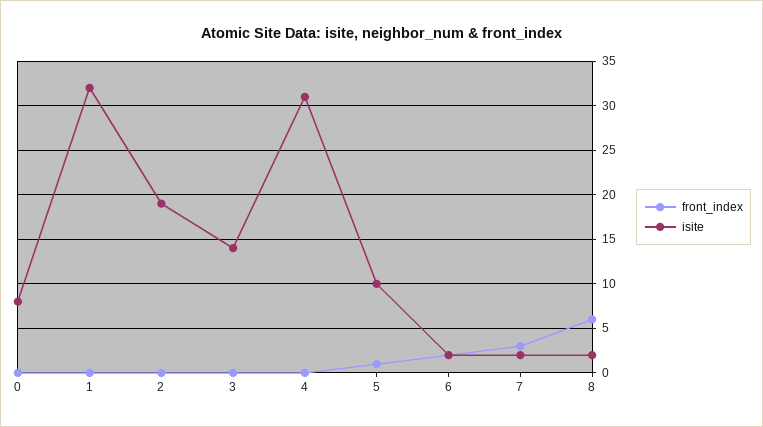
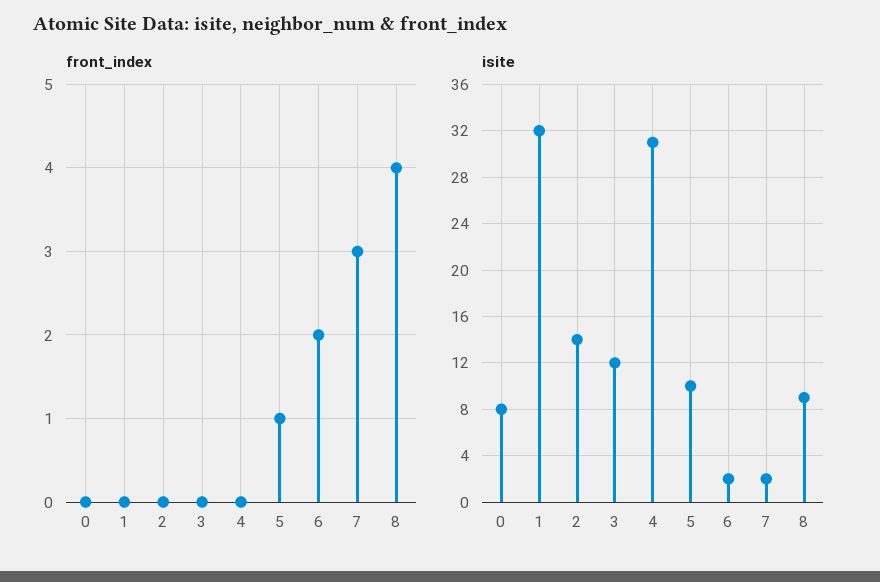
  {
    "front_index": {
      "0": 0,
      "1": 0,
      "2": 0,
      "3": 0,
      "4": 0,
      "5": 1,
      "6": 2,
      "7": 3,
-     "8": 6
+     "8": 4
    },
    "isite": {
      "0": 8,
      "1": 32,
-     "2": 19,
+     "2": 14,
-     "3": 14,
+     "3": 12,
      "4": 31,
      "5": 10,
      "6": 2,
      "7": 2,
-     "8": 2
+     "8": 9
    }
  }

